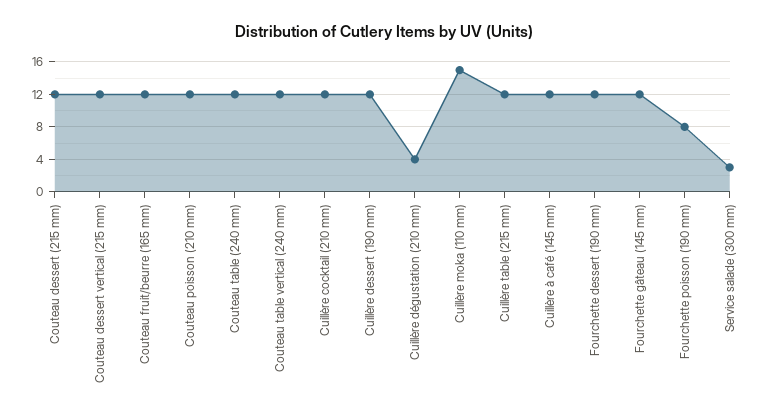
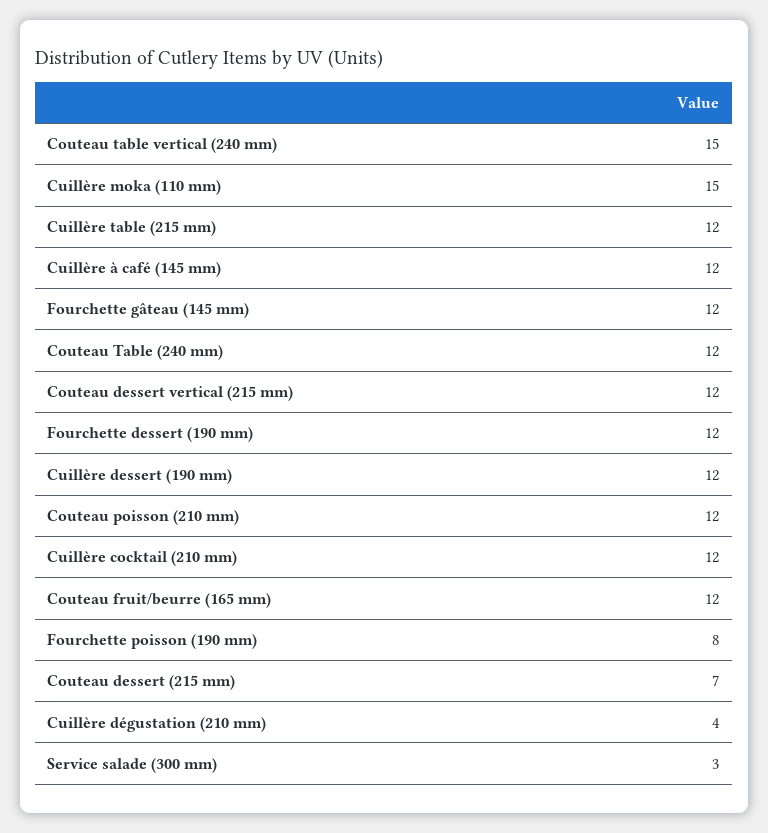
  {
-   "Couteau dessert (215 mm)": 12,
+   "Couteau dessert (215 mm)": 7,
    "Couteau dessert vertical (215 mm)": 12,
    "Couteau fruit/beurre (165 mm)": 12,
    "Couteau poisson (210 mm)": 12,
    "Couteau table (240 mm)": 12,
-   "Couteau table vertical (240 mm)": 12,
+   "Couteau table vertical (240 mm)": 15,
    "Cuillère cocktail (210 mm)": 12,
    "Cuillère dessert (190 mm)": 12,
    "Cuillère dégustation (210 mm)": 4,
    "Cuillère moka (110 mm)": 15,
    "Cuillère table (215 mm)": 12,
    "Cuillère à café (145 mm)": 12,
    "Fourchette dessert (190 mm)": 12,
    "Fourchette gâteau (145 mm)": 12,
    "Fourchette poisson (190 mm)": 8,
    "Service salade (300 mm)": 3
  }

